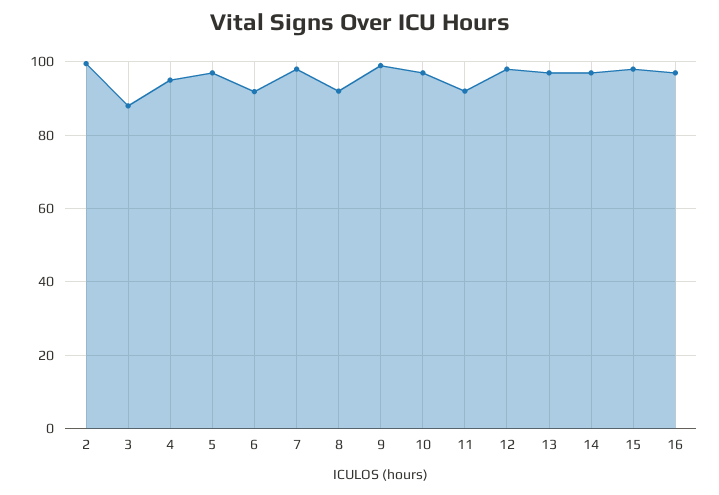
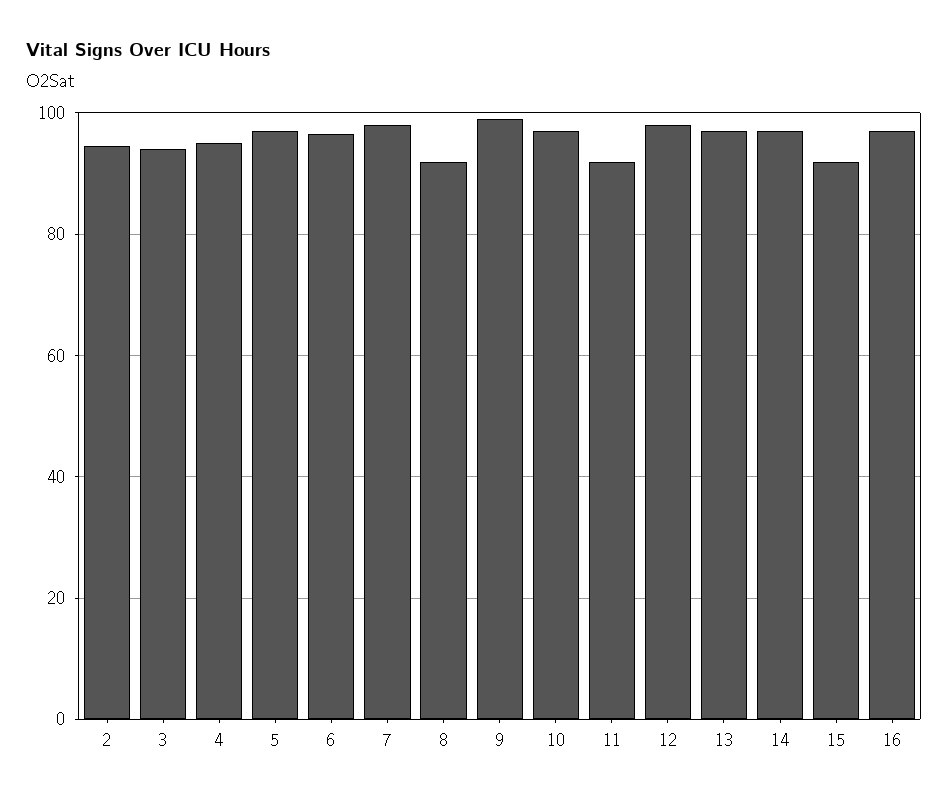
  {
-   "2": 100,
+   "2": 94,
-   "3": 88,
+   "3": 94,
    "4": 96,
    "5": 98,
-   "6": 92,
+   "6": 96,
    "7": 98,
    "8": 92,
    "9": 100,
    "10": 98,
    "11": 92,
    "12": 98,
    "13": 98,
    "14": 98,
-   "15": 98,
+   "15": 92,
    "16": 98
  }

